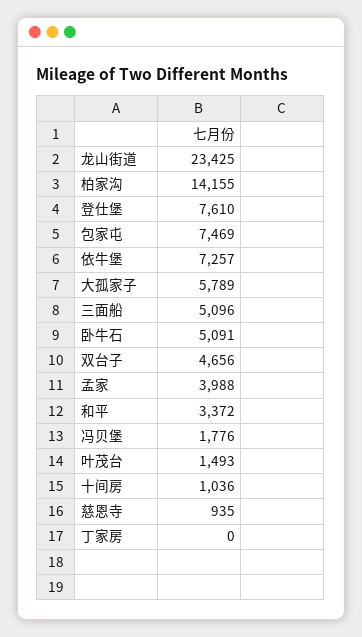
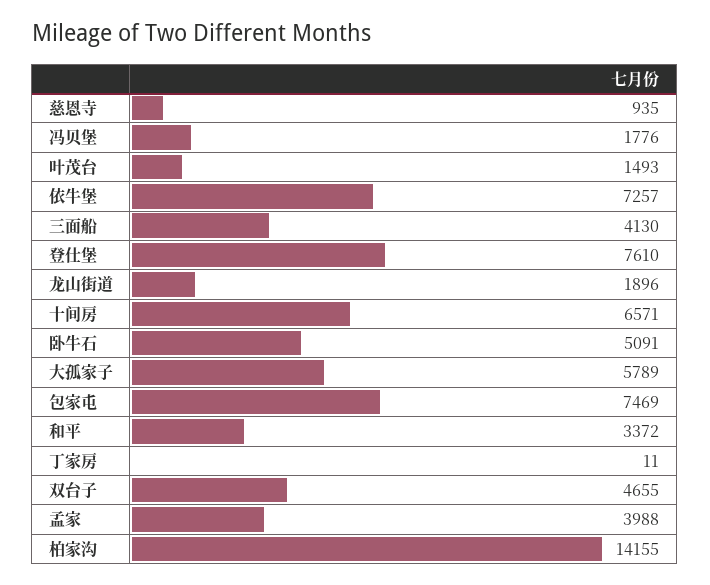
  {
-   "龙山街道": 23425,
+   "龙山街道": 1896,
    "柏家沟": 14155,
    "登仕堡": 7610,
    "包家屯": 7469,
    "依牛堡": 7257,
    "大孤家子": 5789,
-   "三面船": 5096,
+   "三面船": 4130,
    "卧牛石": 5091,
-   "双台子": 4656,
+   "双台子": 4655,
    "孟家": 3988,
    "和平": 3372,
    "冯贝堡": 1776,
    "叶茂台": 1493,
-   "十间房": 1036,
+   "十间房": 6571,
    "慈恩寺": 935,
-   "丁家房": 0
+   "丁家房": 11
  }

